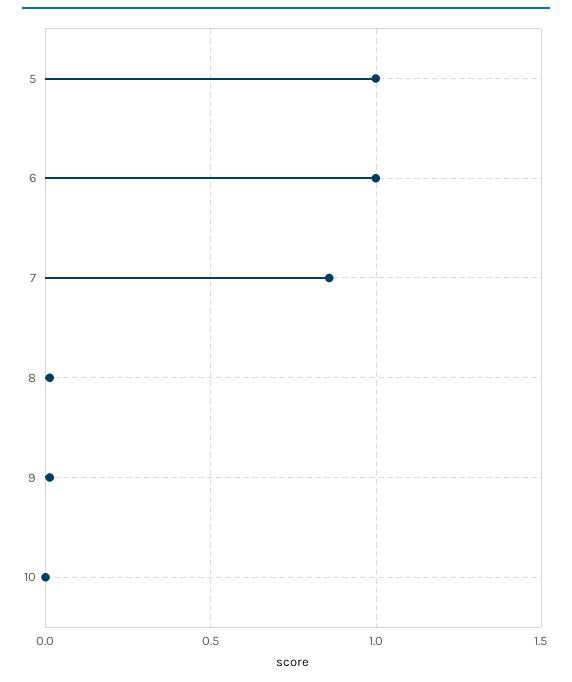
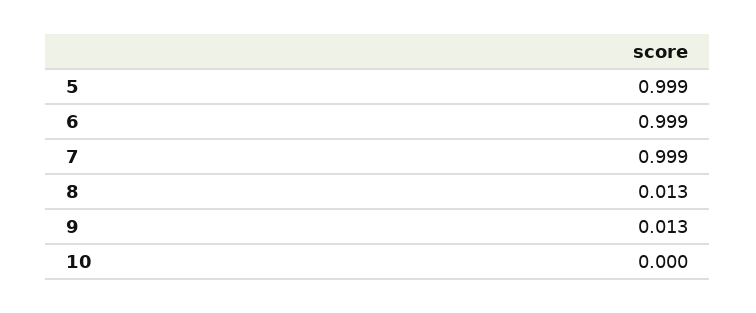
  {
    "5": 0.999,
    "6": 0.999,
-   "7": 0.85,
+   "7": 0.999,
    "8": 0.013,
    "9": 0.013,
    "10": 0
  }

